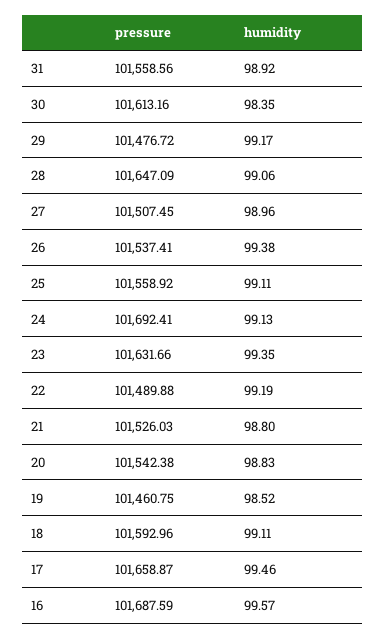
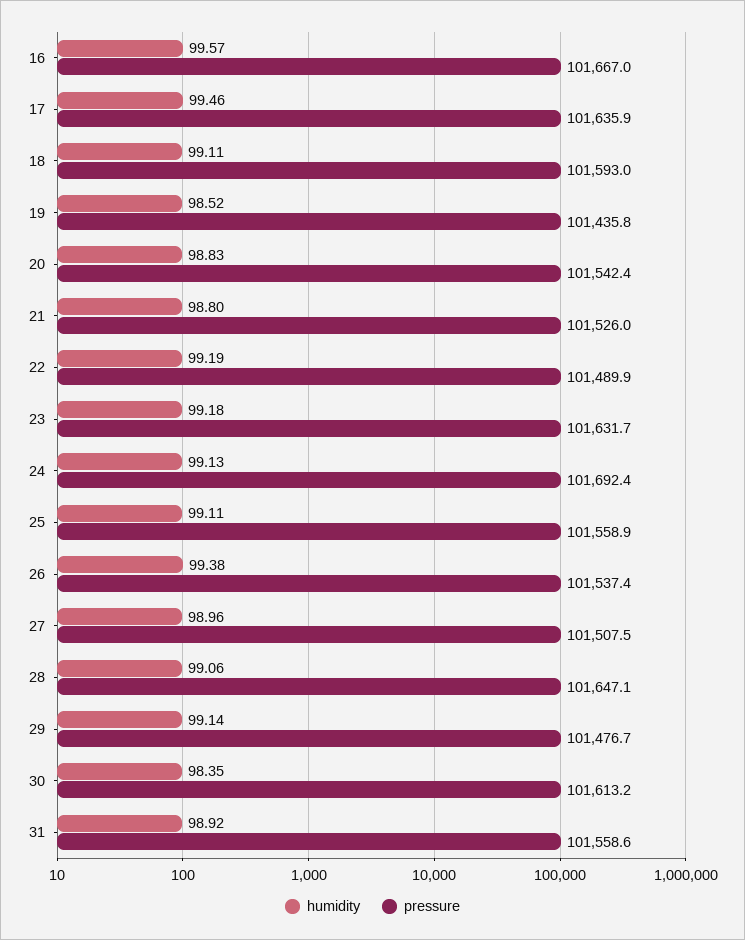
  {
    "pressure": {
      "31": 101558.56,
      "30": 101613.16,
      "29": 101476.72,
      "28": 101647.09,
      "27": 101507.45,
      "26": 101537.41,
      "25": 101558.92,
      "24": 101692.41,
      "23": 101631.66,
      "22": 101489.88,
      "21": 101526.03,
      "20": 101542.38,
-     "19": 101460.75,
+     "19": 101435.8,
      "18": 101592.96,
-     "17": 101658.87,
+     "17": 101635.9,
-     "16": 101687.59
+     "16": 101667
    },
    "humidity": {
      "31": 98.92,
      "30": 98.35,
-     "29": 99.17,
+     "29": 99.14,
      "28": 99.06,
      "27": 98.96,
      "26": 99.38,
      "25": 99.11,
      "24": 99.13,
-     "23": 99.35,
+     "23": 99.18,
      "22": 99.19,
      "21": 98.8,
      "20": 98.83,
      "19": 98.52,
      "18": 99.11,
      "17": 99.46,
      "16": 99.57
    }
  }

